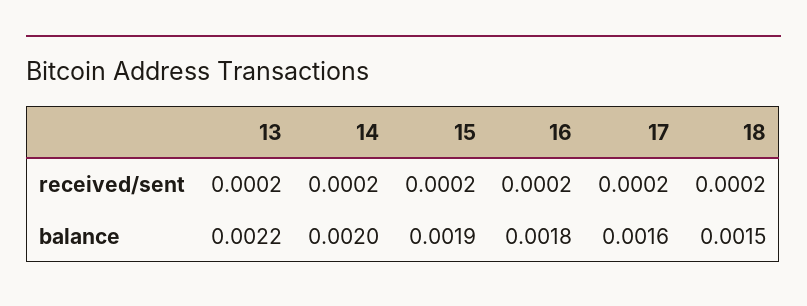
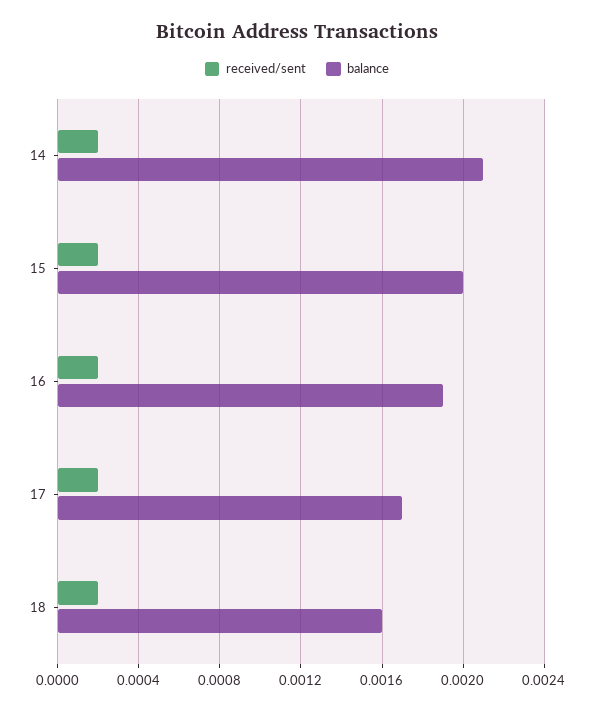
  {
    "received/sent": {
-     "13": 0.0002,
      "14": 0.0002,
      "15": 0.0002,
      "16": 0.0002,
      "17": 0.0002,
      "18": 0.0002
    },
    "balance": {
-     "13": 0.0022,
-     "14": 0.002,
+     "14": 0.0021,
-     "15": 0.0019,
+     "15": 0.002,
-     "16": 0.0018,
+     "16": 0.0019,
-     "17": 0.0016,
+     "17": 0.0017,
-     "18": 0.0015
+     "18": 0.0016
    }
  }

